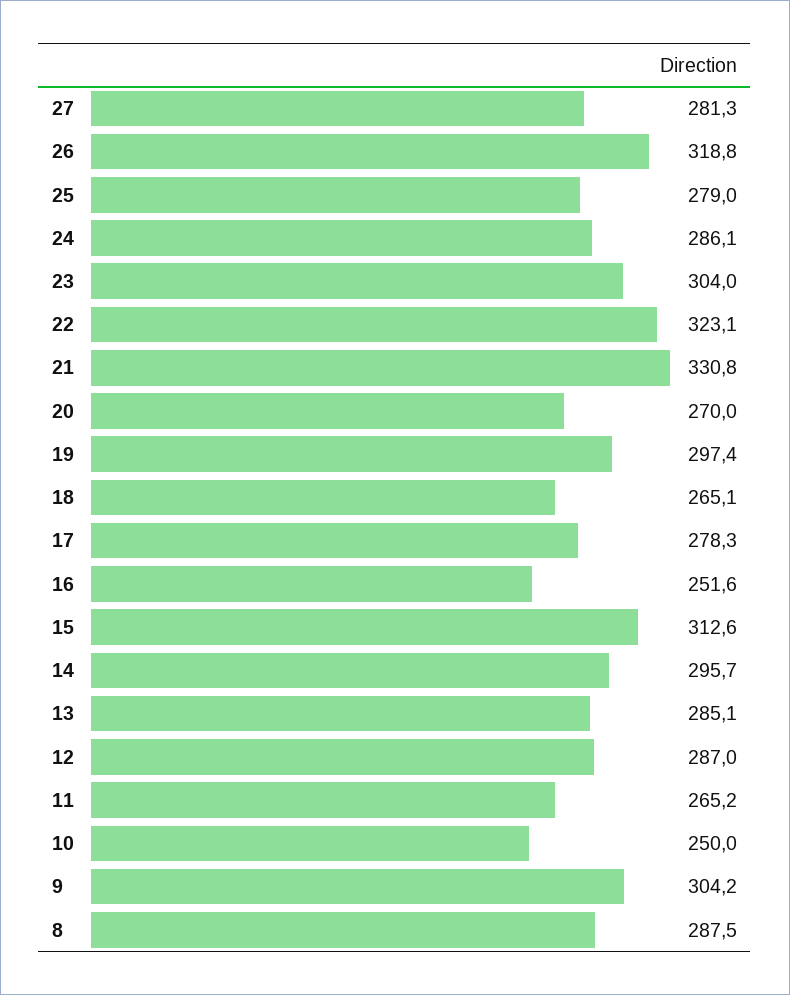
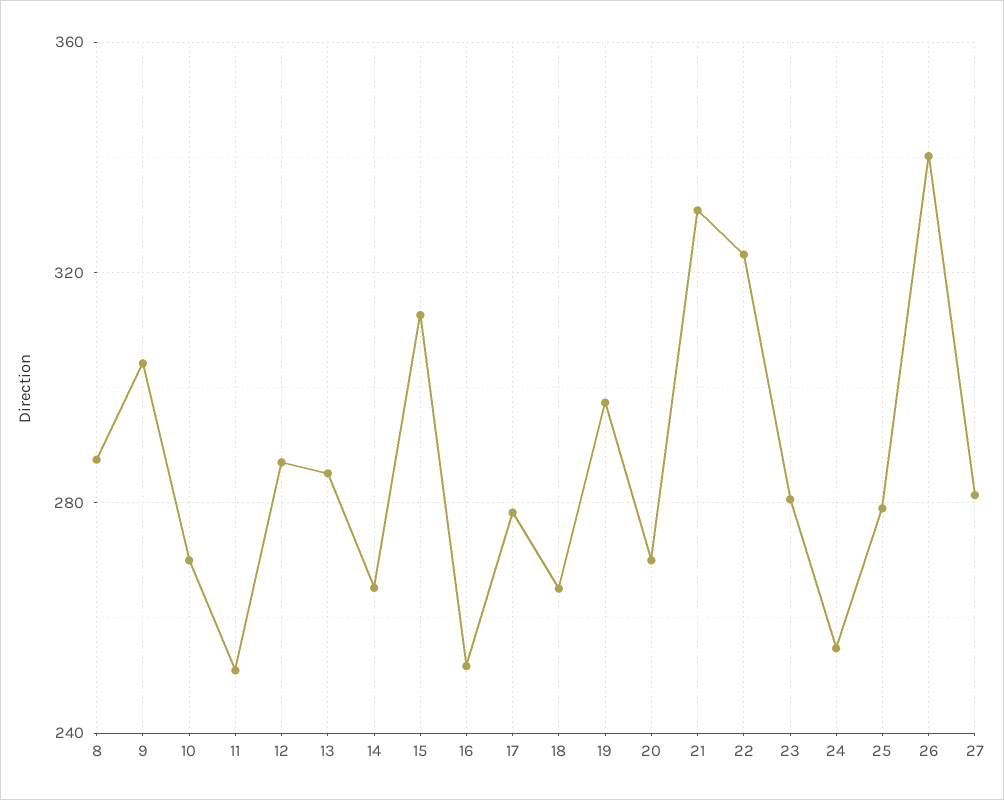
  {
    "27": 281.3,
-   "26": 318.8,
+   "26": 340,
    "25": 279,
-   "24": 286.1,
+   "24": 255,
-   "23": 304,
+   "23": 280,
    "22": 323.1,
    "21": 330.8,
    "20": 270,
    "19": 297.4,
    "18": 265.1,
    "17": 278.3,
    "16": 251.6,
    "15": 312.6,
-   "14": 295.7,
+   "14": 265,
    "13": 285.1,
    "12": 287,
-   "11": 265.2,
+   "11": 250,
-   "10": 250,
+   "10": 270,
    "9": 304.2,
    "8": 287.5
  }

